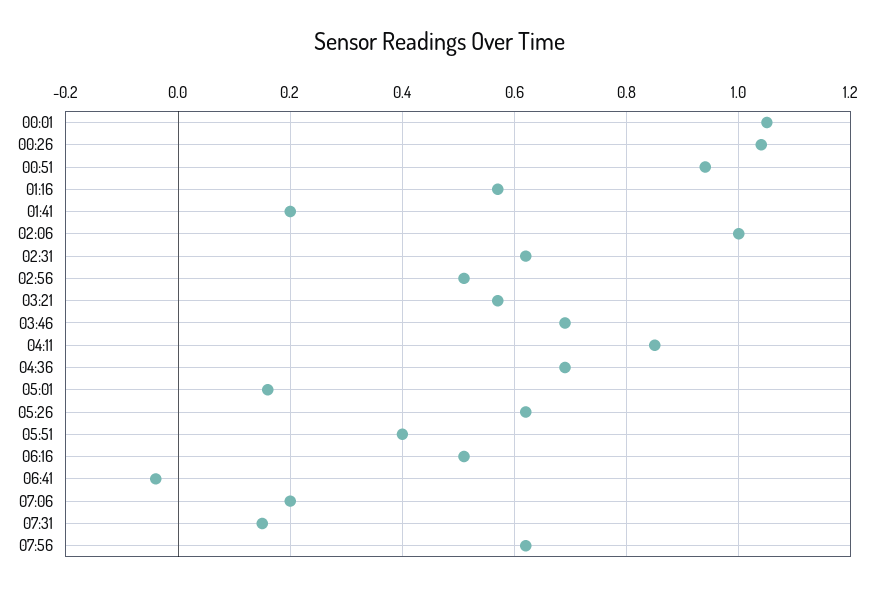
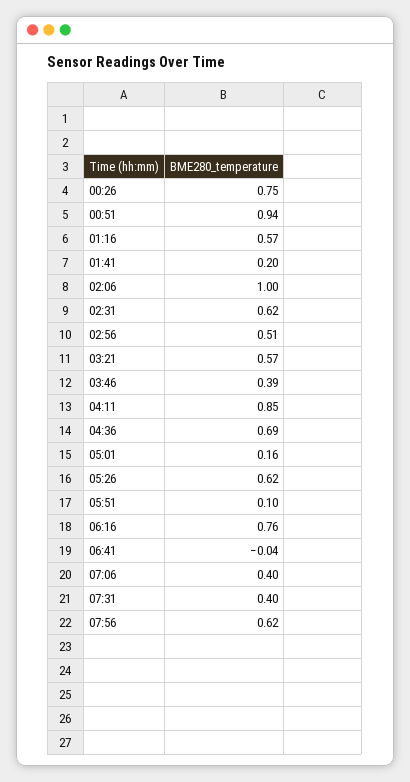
  {
-   "00:01": 1.05,
-   "00:26": 1.05,
+   "00:26": 0.75,
    "00:51": 0.94,
    "01:16": 0.57,
    "01:41": 0.2,
    "02:06": 1,
    "02:31": 0.62,
    "02:56": 0.51,
    "03:21": 0.57,
-   "03:46": 0.7,
+   "03:46": 0.39,
    "04:11": 0.85,
    "04:36": 0.69,
    "05:01": 0.16,
    "05:26": 0.62,
-   "05:51": 0.4,
+   "05:51": 0.1,
-   "06:16": 0.5,
+   "06:16": 0.76,
    "06:41": -0.04,
-   "07:06": 0.2,
+   "07:06": 0.4,
-   "07:31": 0.15,
+   "07:31": 0.4,
    "07:56": 0.62
  }

